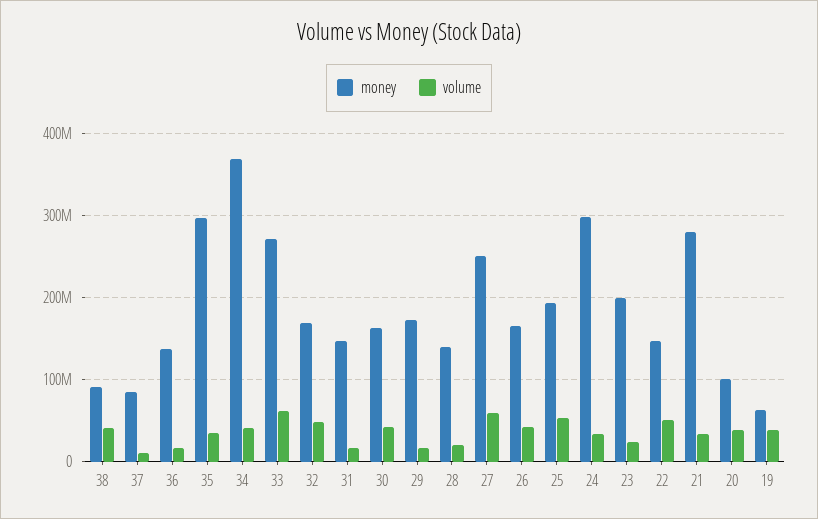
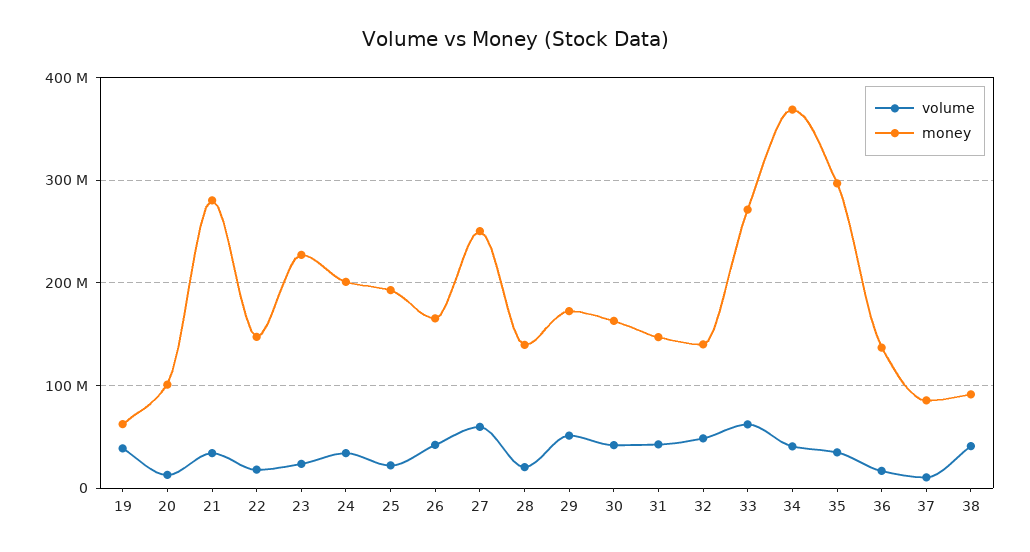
  {
    "money": {
      "38": 90000000,
      "37": 90000000,
      "36": 140000000,
      "35": 300000000,
      "34": 370000000,
      "33": 270000000,
-     "32": 170000000,
+     "32": 140000000,
      "31": 150000000,
      "30": 160000000,
      "29": 170000000,
      "28": 140000000,
      "27": 250000000,
      "26": 170000000,
      "25": 190000000,
-     "24": 300000000,
+     "24": 200000000,
-     "23": 200000000,
+     "23": 230000000,
      "22": 150000000,
      "21": 280000000,
      "20": 100000000,
      "19": 60000000
    },
    "volume": {
      "38": 40000000,
      "37": 10000000,
      "36": 20000000,
      "35": 30000000,
      "34": 40000000,
      "33": 60000000,
      "32": 50000000,
-     "31": 20000000,
+     "31": 40000000,
      "30": 40000000,
-     "29": 20000000,
+     "29": 50000000,
      "28": 20000000,
      "27": 60000000,
      "26": 40000000,
-     "25": 50000000,
+     "25": 20000000,
      "24": 30000000,
      "23": 20000000,
-     "22": 50000000,
+     "22": 20000000,
      "21": 30000000,
-     "20": 40000000,
+     "20": 10000000,
      "19": 40000000
    }
  }

